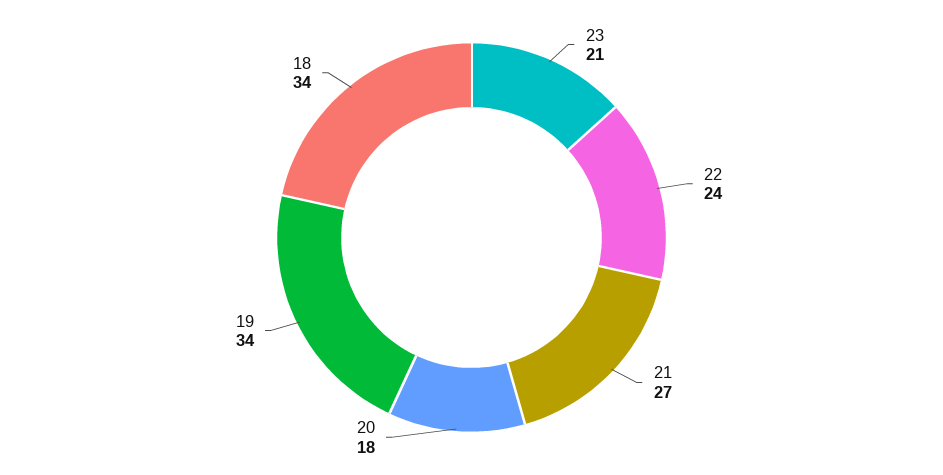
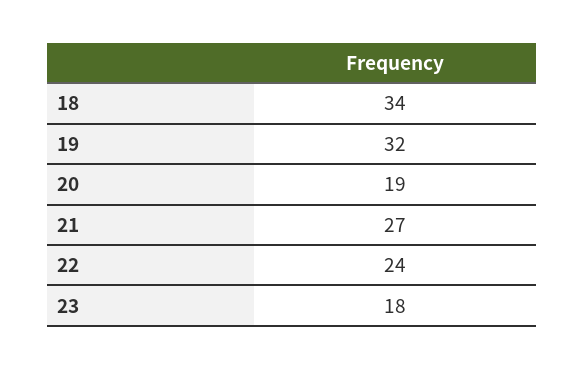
  {
-   "23": 21,
+   "23": 18,
    "22": 24,
    "21": 27,
-   "20": 18,
+   "20": 19,
-   "19": 34,
+   "19": 32,
    "18": 34
  }

